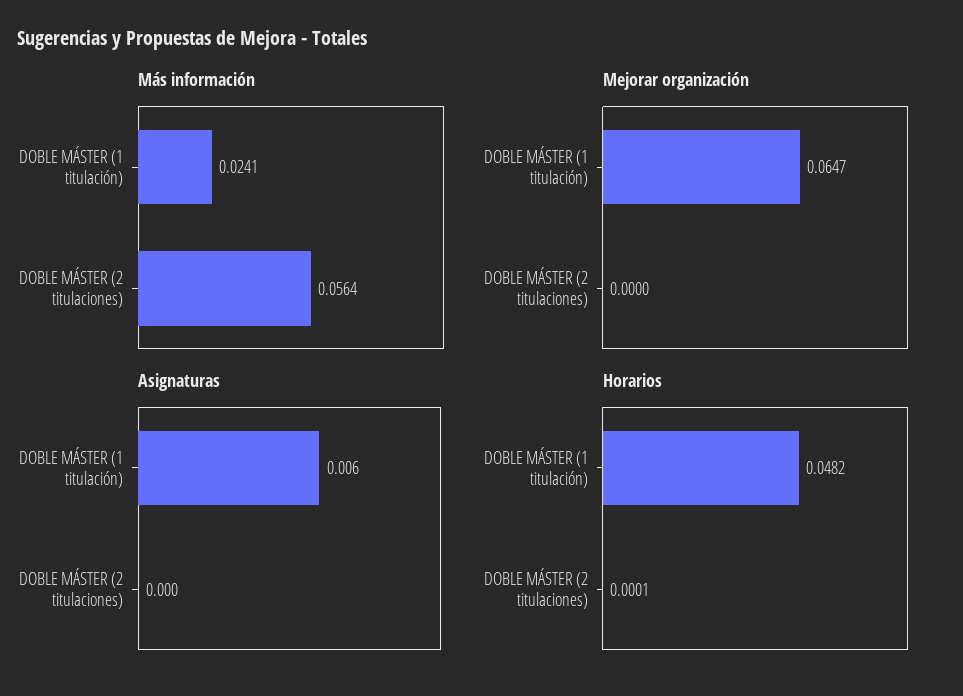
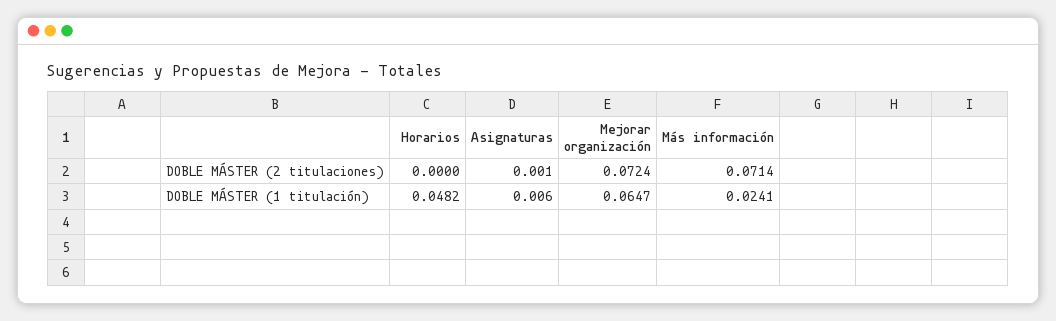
  {
    "Más información": {
      "DOBLE MÁSTER (1 titulación)": 0.0241,
-     "DOBLE MÁSTER (2 titulaciones)": 0.0564
+     "DOBLE MÁSTER (2 titulaciones)": 0.0714
    },
    "Mejorar organización": {
      "DOBLE MÁSTER (1 titulación)": 0.0647,
-     "DOBLE MÁSTER (2 titulaciones)": 0
+     "DOBLE MÁSTER (2 titulaciones)": 0.0724
    },
    "Asignaturas": {
      "DOBLE MÁSTER (1 titulación)": 0.006,
-     "DOBLE MÁSTER (2 titulaciones)": 0
+     "DOBLE MÁSTER (2 titulaciones)": 0.001
    },
    "Horarios": {
      "DOBLE MÁSTER (1 titulación)": 0.0482,
-     "DOBLE MÁSTER (2 titulaciones)": 0.0001
+     "DOBLE MÁSTER (2 titulaciones)": 0
    }
  }

